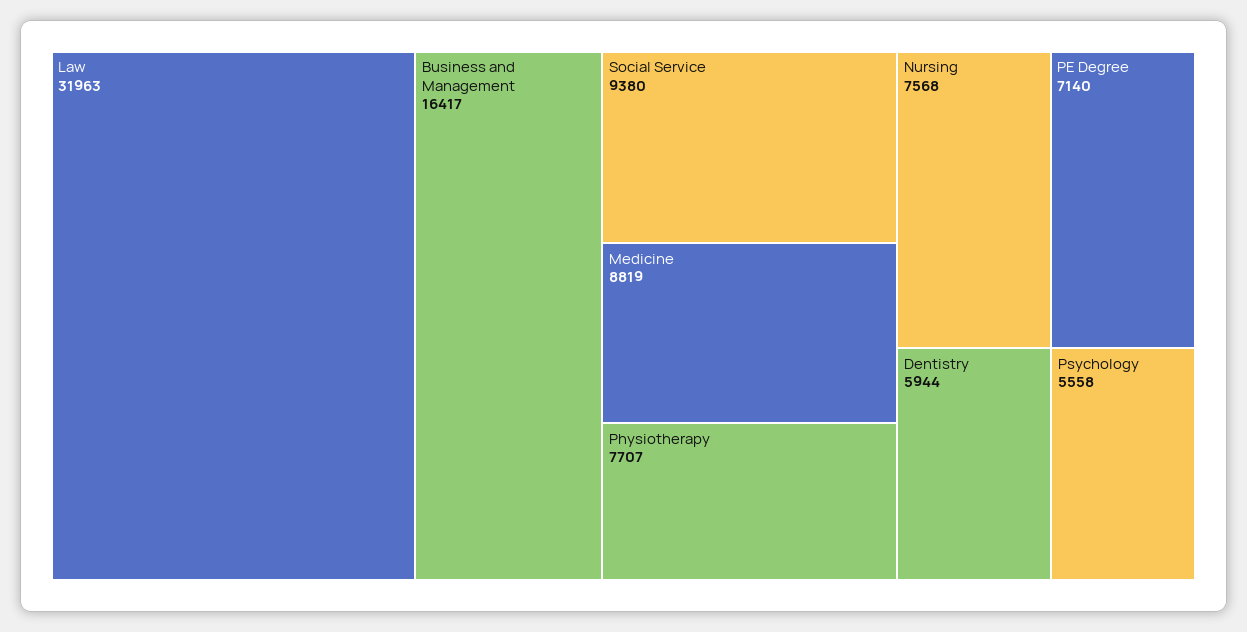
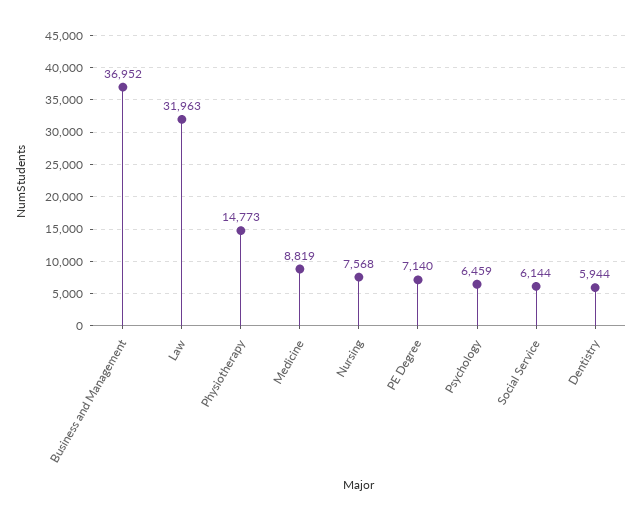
  {
    "Law": 31963,
-   "Business and Management": 16417,
+   "Business and Management": 36952,
-   "Social Service": 9380,
+   "Social Service": 6144,
    "Medicine": 8819,
-   "Physiotherapy": 7707,
+   "Physiotherapy": 14773,
    "Nursing": 7568,
    "PE Degree": 7140,
    "Dentistry": 5944,
-   "Psychology": 5558
+   "Psychology": 6459
  }

